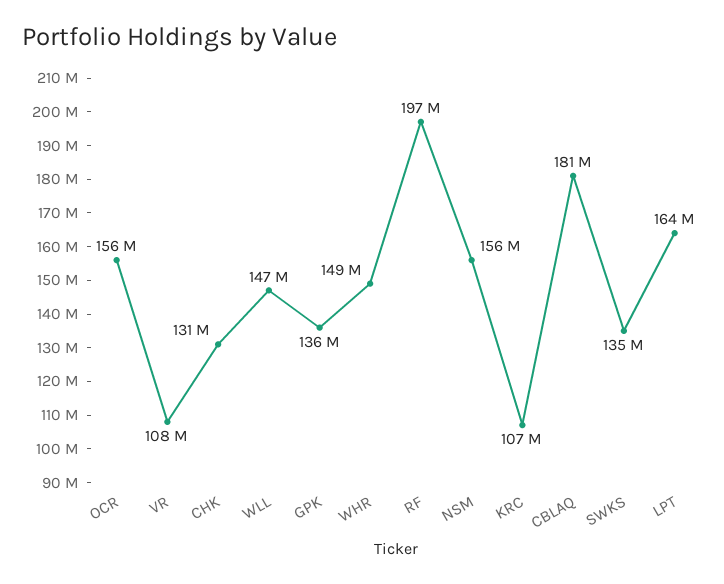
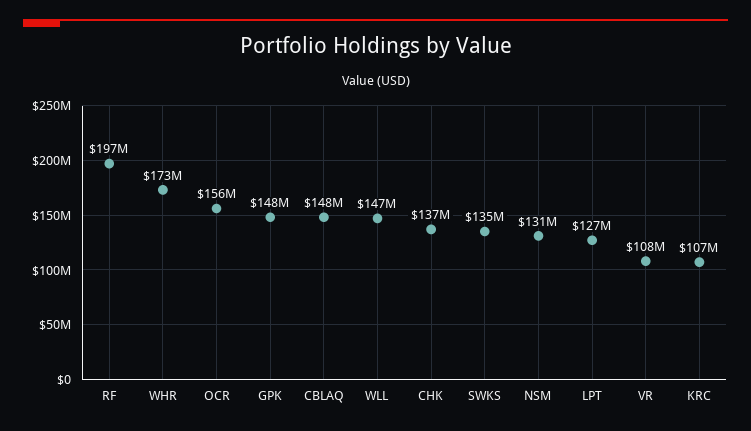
  {
    "OCR": 156000000,
    "VR": 108000000,
-   "CHK": 131000000,
+   "CHK": 137000000,
    "WLL": 147000000,
-   "GPK": 136000000,
+   "GPK": 148000000,
-   "WHR": 149000000,
+   "WHR": 173000000,
    "RF": 197000000,
-   "NSM": 156000000,
+   "NSM": 131000000,
    "KRC": 107000000,
-   "CBLAQ": 181000000,
+   "CBLAQ": 148000000,
    "SWKS": 135000000,
-   "LPT": 164000000
+   "LPT": 127000000
  }

